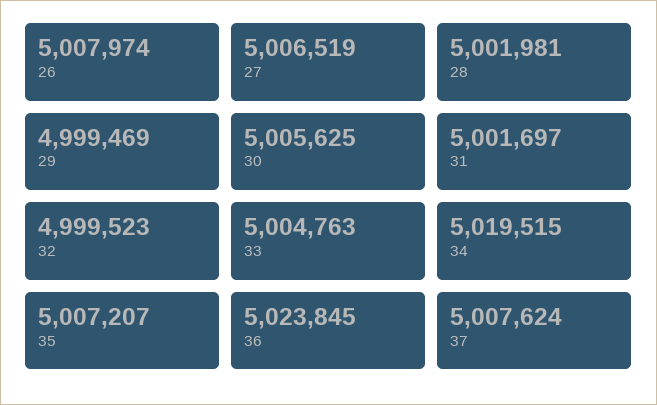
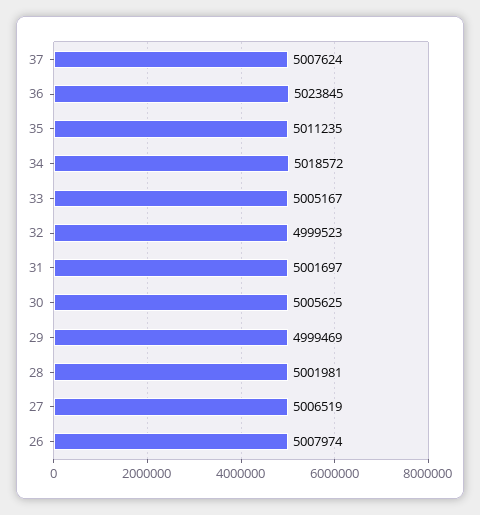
  {
    "26": 5007974,
    "27": 5006519,
    "28": 5001981,
    "29": 4999469,
    "30": 5005625,
    "31": 5001697,
    "32": 4999523,
-   "33": 5004763,
+   "33": 5005167,
-   "34": 5019515,
+   "34": 5018572,
-   "35": 5007207,
+   "35": 5011235,
    "36": 5023845,
    "37": 5007624
  }

